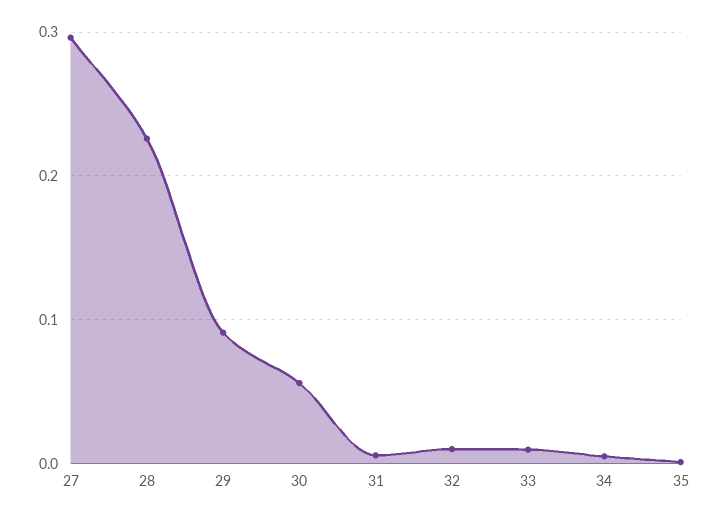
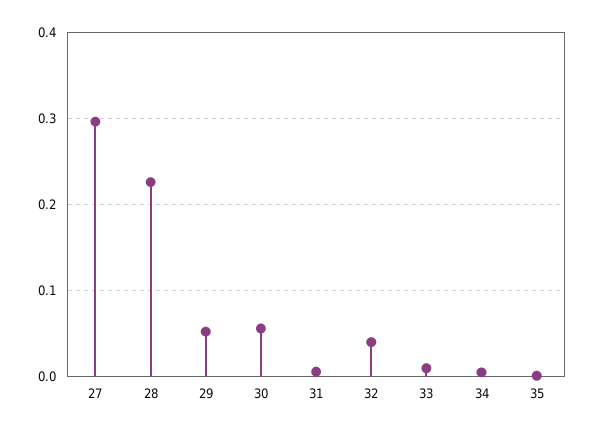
  {
    "27": 0.3,
    "28": 0.23,
-   "29": 0.09,
+   "29": 0.05,
    "30": 0.06,
    "31": 0.01,
-   "32": 0.01,
+   "32": 0.04,
    "33": 0.01,
    "34": 0,
    "35": 0
  }

